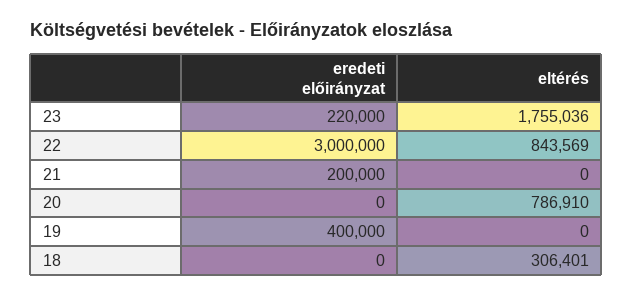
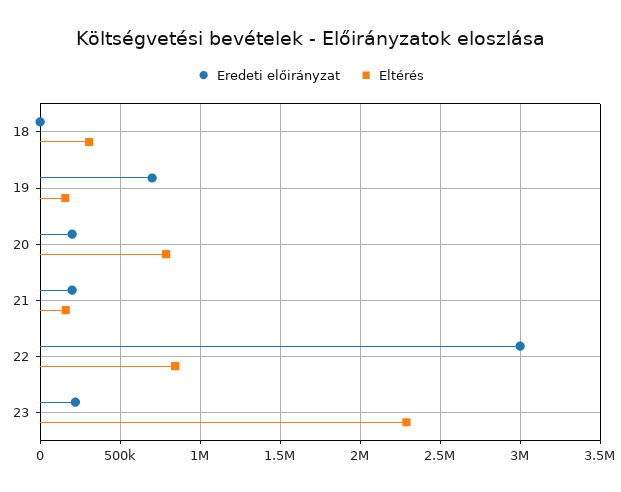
  {
    "eredeti előirányzat": {
      "23": 220000,
      "22": 3000000,
      "21": 200000,
-     "20": 0,
+     "20": 200000,
-     "19": 400000,
+     "19": 700000,
      "18": 0
    },
    "eltérés": {
-     "23": 1755036,
+     "23": 2300000,
      "22": 843569,
-     "21": 0,
+     "21": 150000,
      "20": 786910,
-     "19": 0,
+     "19": 150000,
      "18": 306401
    }
  }

